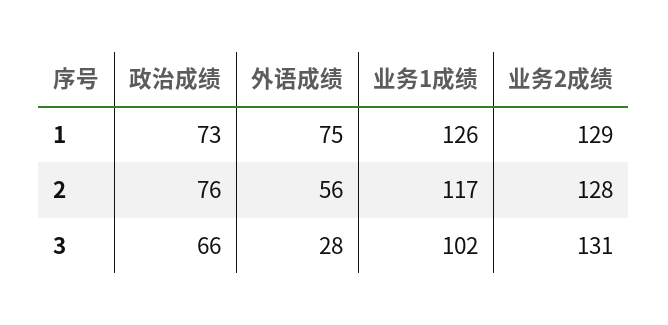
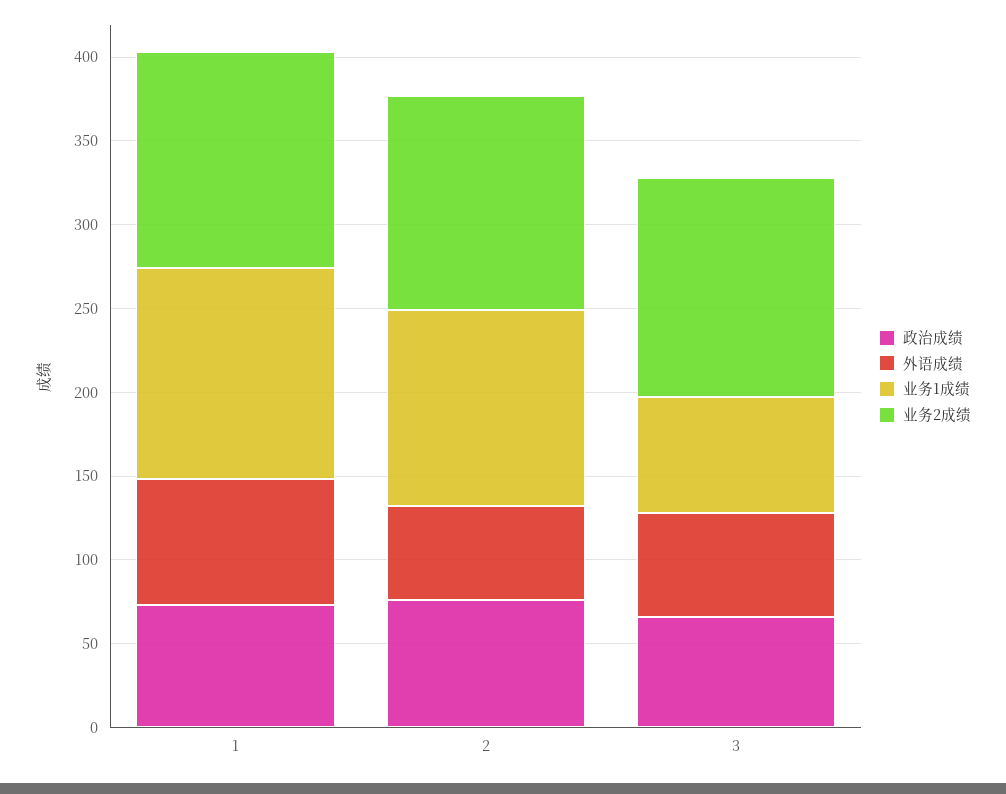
  {
    "政治成绩": {
      "1": 73,
      "2": 76,
      "3": 66
    },
    "外语成绩": {
      "1": 75,
      "2": 56,
-     "3": 28
+     "3": 60
    },
    "业务1成绩": {
      "1": 126,
      "2": 117,
-     "3": 102
+     "3": 70
    },
    "业务2成绩": {
      "1": 129,
      "2": 128,
      "3": 131
    }
  }

